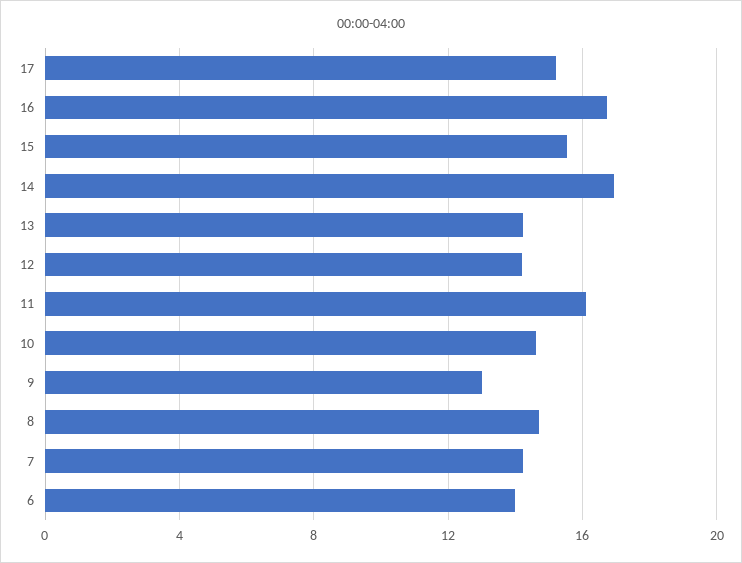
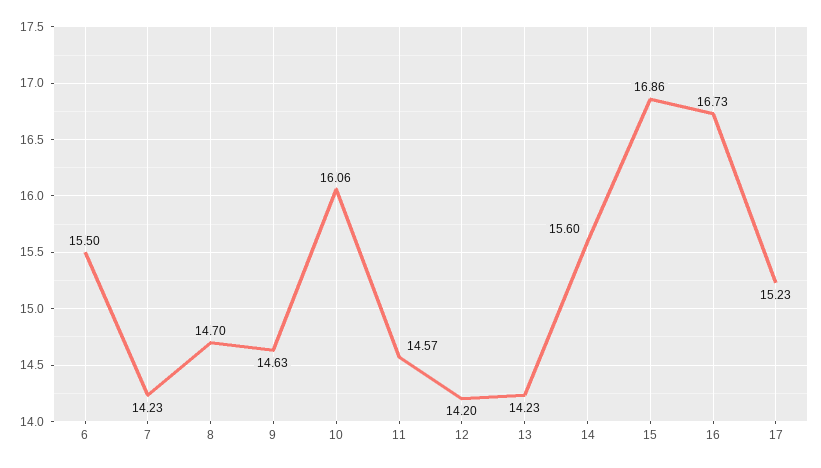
  {
    "17": 15.23,
    "16": 16.73,
-   "15": 15.5,
+   "15": 16.86,
-   "14": 17,
+   "14": 15.6,
    "13": 14.23,
    "12": 14.2,
-   "11": 16,
+   "11": 14.57,
-   "10": 14.5,
+   "10": 16.06,
-   "9": 13,
+   "9": 14.63,
    "8": 14.7,
    "7": 14.23,
-   "6": 14
+   "6": 15.5
  }

